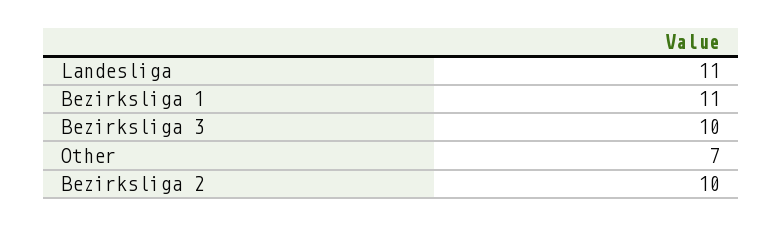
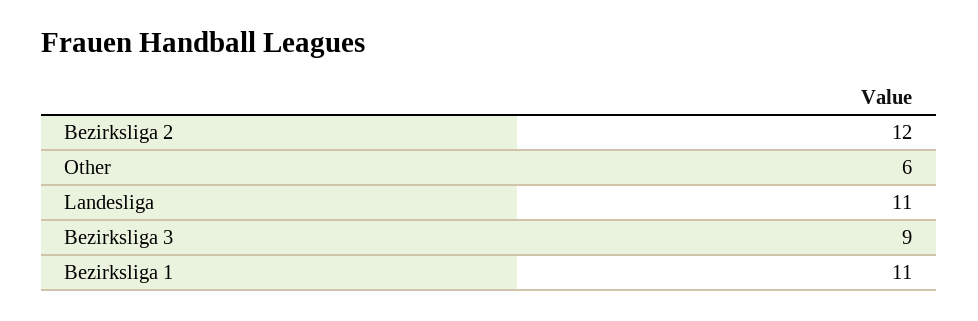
  {
    "Landesliga": 11,
    "Bezirksliga 1": 11,
-   "Bezirksliga 3": 10,
+   "Bezirksliga 3": 9,
-   "Other": 7,
+   "Other": 6,
-   "Bezirksliga 2": 10
+   "Bezirksliga 2": 12
  }

